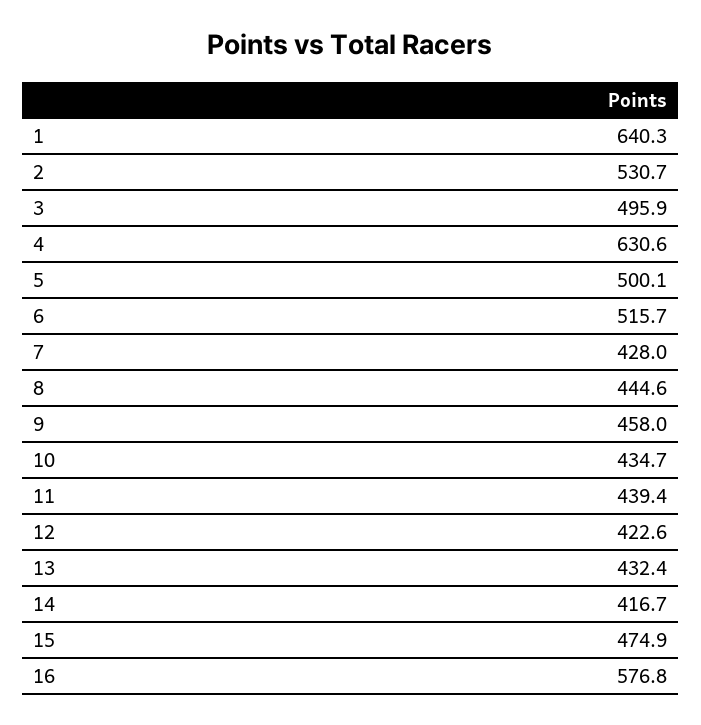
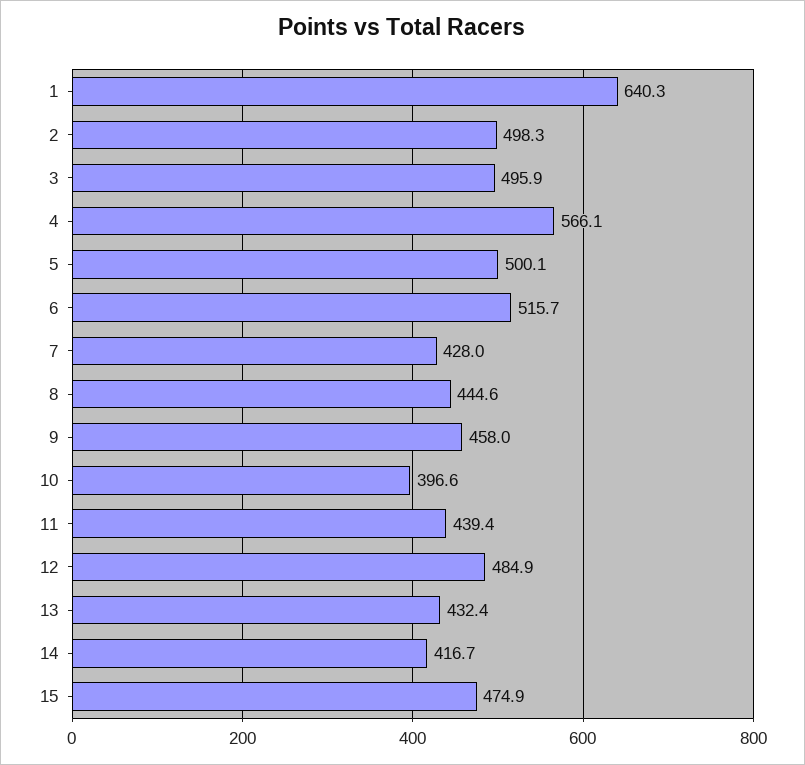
  {
    "1": 640.3,
-   "2": 530.7,
+   "2": 498.3,
    "3": 495.9,
-   "4": 630.6,
+   "4": 566.1,
    "5": 500.1,
    "6": 515.7,
    "7": 428,
    "8": 444.6,
    "9": 458,
-   "10": 434.7,
+   "10": 396.6,
    "11": 439.4,
-   "12": 422.6,
+   "12": 484.9,
    "13": 432.4,
    "14": 416.7,
-   "15": 474.9,
+   "15": 474.9
-   "16": 576.8
  }

